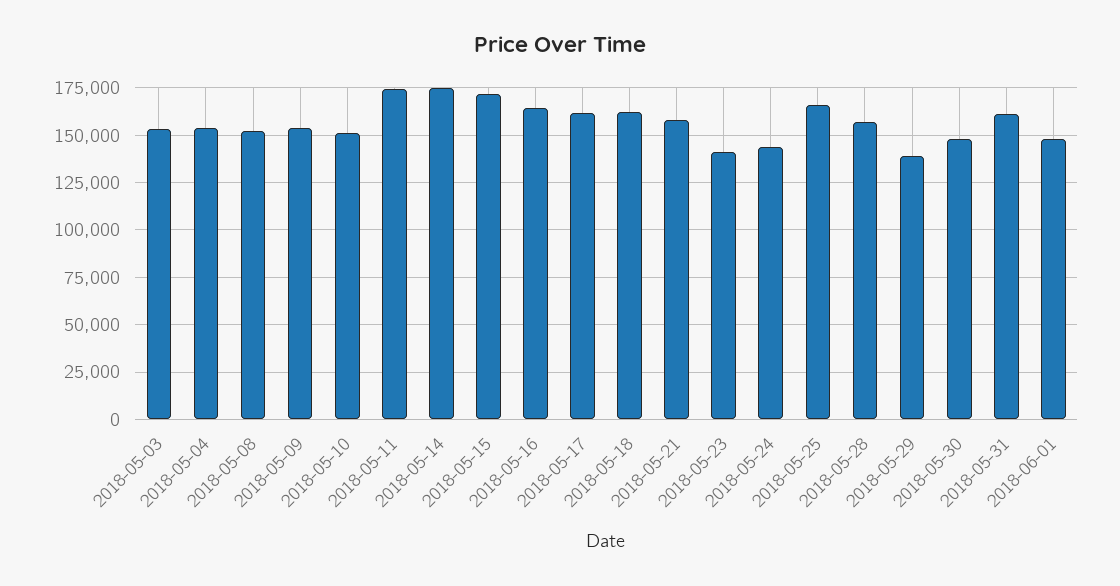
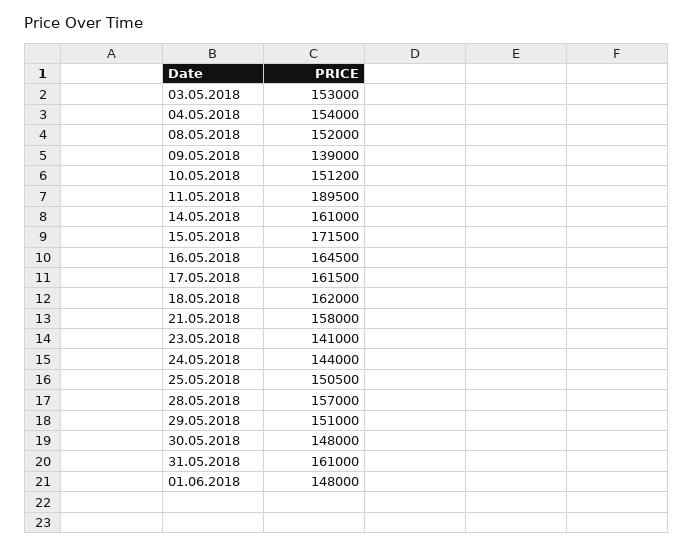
  {
    "2018-05-03": 153000,
    "2018-05-04": 154000,
    "2018-05-08": 152000,
-   "2018-05-09": 155000,
+   "2018-05-09": 139000,
    "2018-05-10": 151200,
-   "2018-05-11": 175000,
+   "2018-05-11": 189500,
-   "2018-05-14": 175000,
+   "2018-05-14": 161000,
    "2018-05-15": 171500,
    "2018-05-16": 164500,
    "2018-05-17": 161500,
    "2018-05-18": 162000,
    "2018-05-21": 158000,
    "2018-05-23": 141000,
    "2018-05-24": 144000,
-   "2018-05-25": 165000,
+   "2018-05-25": 150500,
    "2018-05-28": 157000,
-   "2018-05-29": 140000,
+   "2018-05-29": 151000,
    "2018-05-30": 148000,
    "2018-05-31": 161000,
    "2018-06-01": 148000
  }

